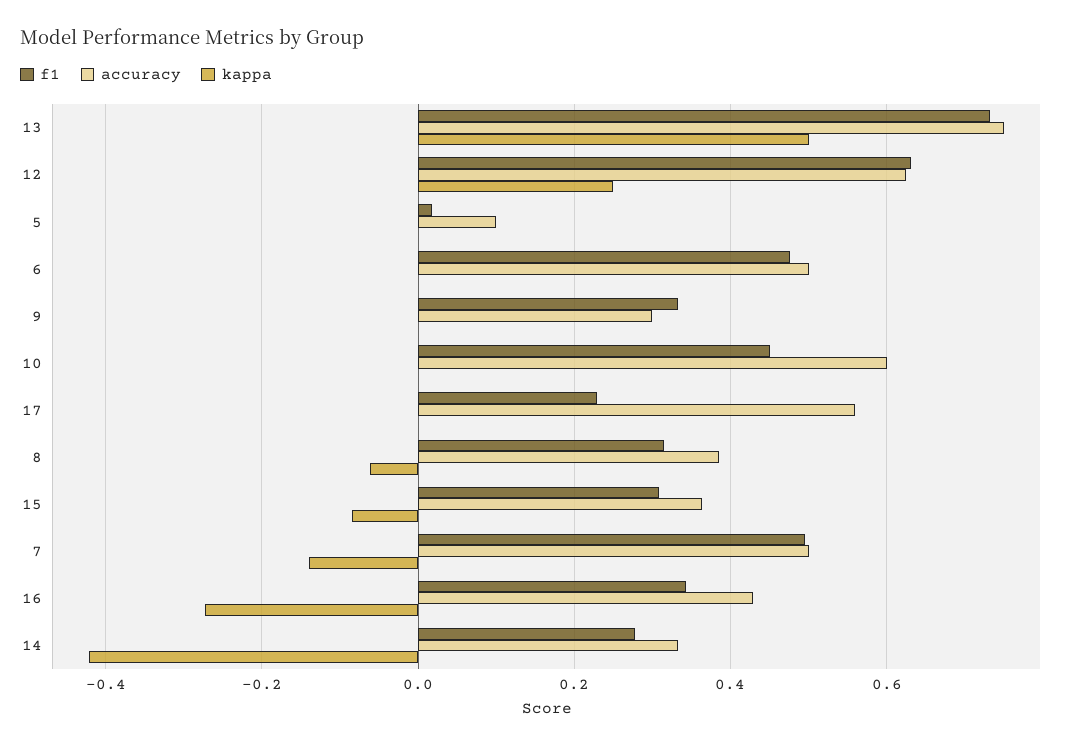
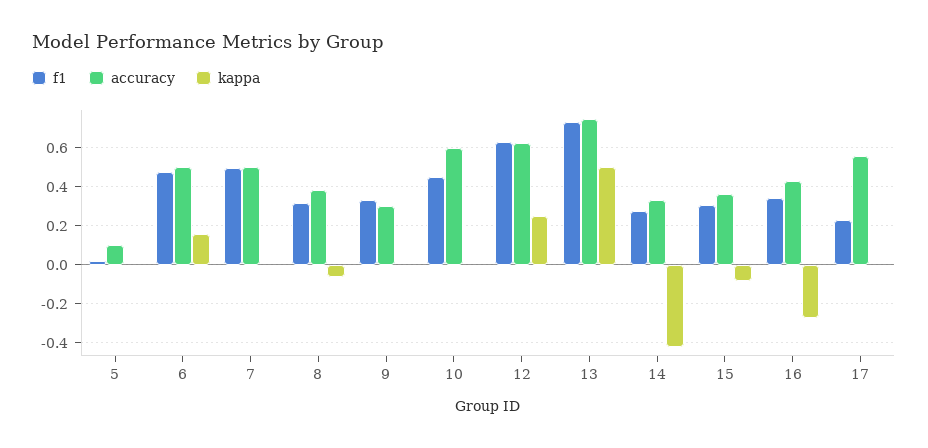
  {
    "f1": {
      "13": 0.74,
      "12": 0.64,
      "5": 0.02,
      "6": 0.48,
      "9": 0.34,
      "10": 0.46,
      "17": 0.22,
      "8": 0.32,
      "15": 0.3,
      "7": 0.5,
      "16": 0.34,
      "14": 0.28
    },
    "accuracy": {
      "13": 0.76,
      "12": 0.62,
      "5": 0.1,
      "6": 0.5,
      "9": 0.3,
      "10": 0.6,
      "17": 0.56,
      "8": 0.38,
      "15": 0.36,
      "7": 0.5,
      "16": 0.42,
      "14": 0.34
    },
    "kappa": {
      "13": 0.5,
      "12": 0.26,
      "5": 0,
-     "6": 0,
+     "6": 0.15,
      "9": 0,
      "10": 0,
      "17": 0,
      "8": -0.06,
      "15": -0.08,
-     "7": -0.14,
+     "7": 0,
      "16": -0.28,
      "14": -0.42
    }
  }

